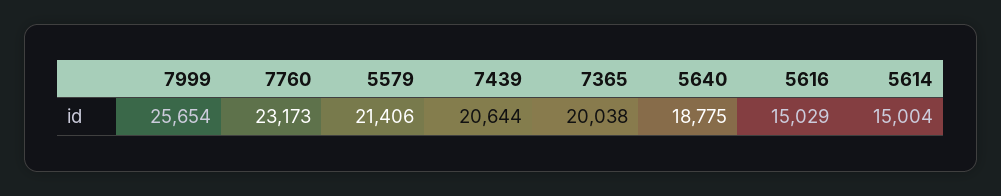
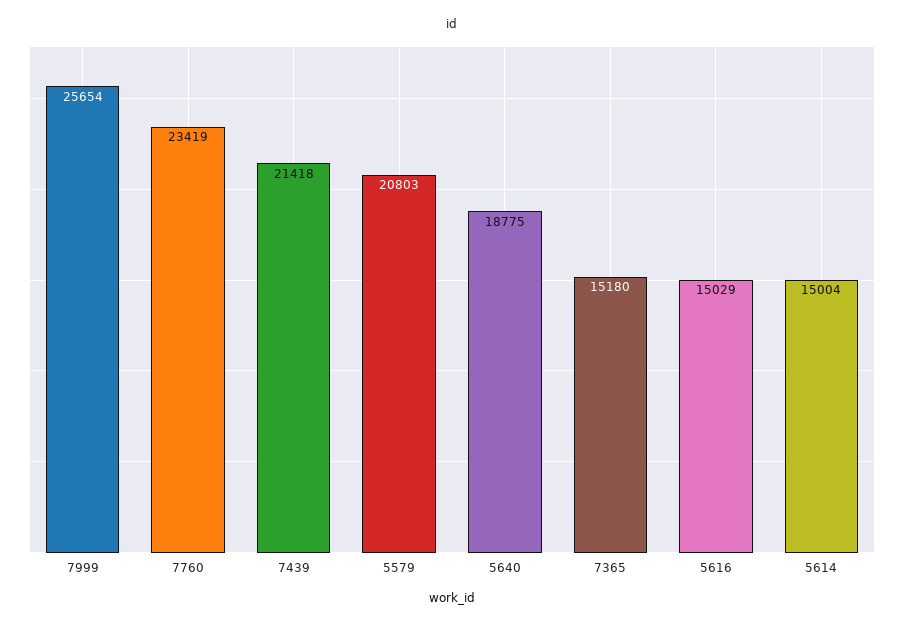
  {
    "7999": 25654,
-   "7760": 23173,
+   "7760": 23419,
-   "5579": 21406,
+   "5579": 20803,
-   "7439": 20644,
+   "7439": 21418,
-   "7365": 20038,
+   "7365": 15180,
    "5640": 18775,
    "5616": 15029,
    "5614": 15004
  }

